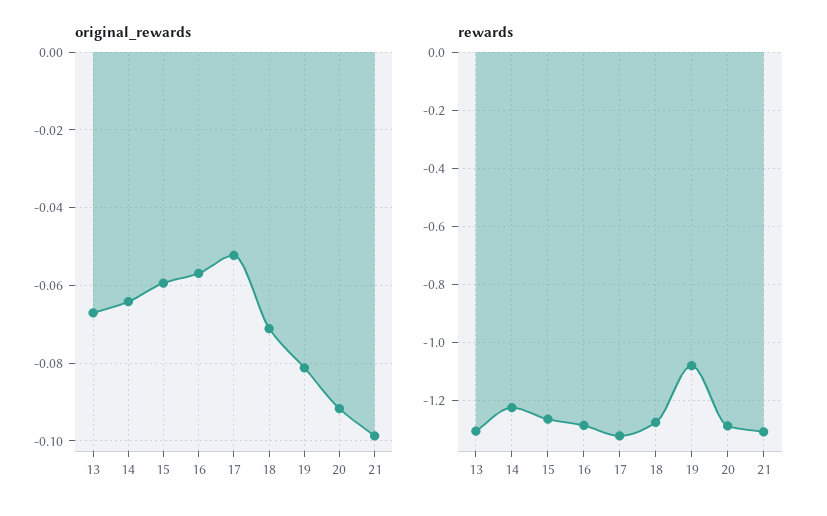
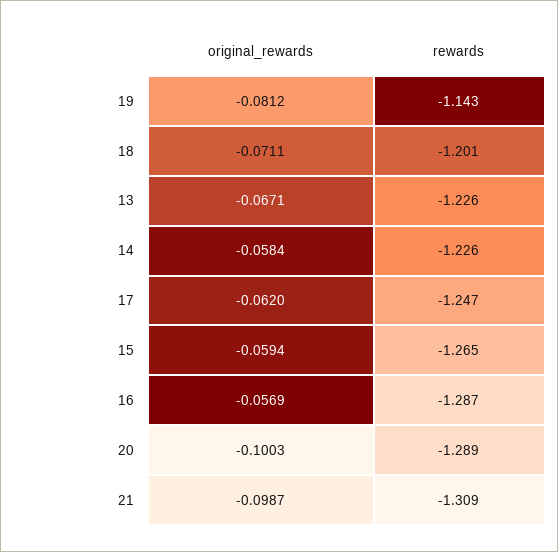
  {
    "original_rewards": {
      "13": -0.0671,
-     "14": -0.064,
+     "14": -0.0584,
      "15": -0.0594,
      "16": -0.0569,
-     "17": -0.052,
+     "17": -0.062,
      "18": -0.0711,
      "19": -0.0812,
-     "20": -0.092,
+     "20": -0.1003,
      "21": -0.0987
    },
    "rewards": {
-     "13": -1.3,
+     "13": -1.226,
      "14": -1.226,
      "15": -1.265,
      "16": -1.287,
-     "17": -1.325,
+     "17": -1.247,
-     "18": -1.275,
+     "18": -1.201,
-     "19": -1.075,
+     "19": -1.143,
      "20": -1.289,
      "21": -1.309
    }
  }

